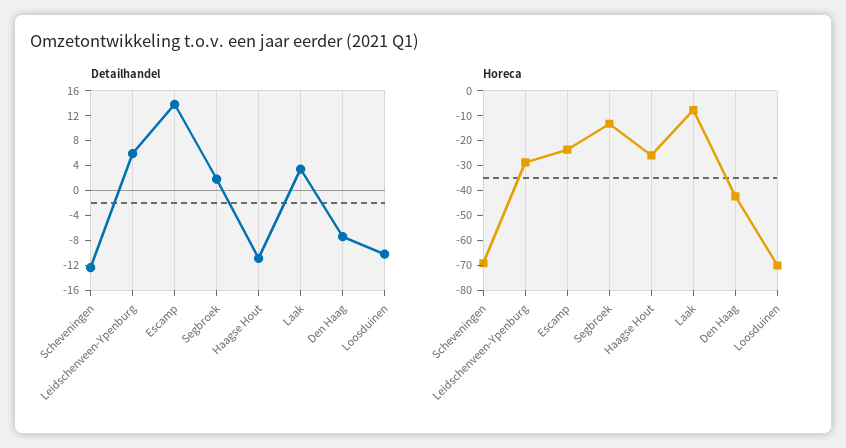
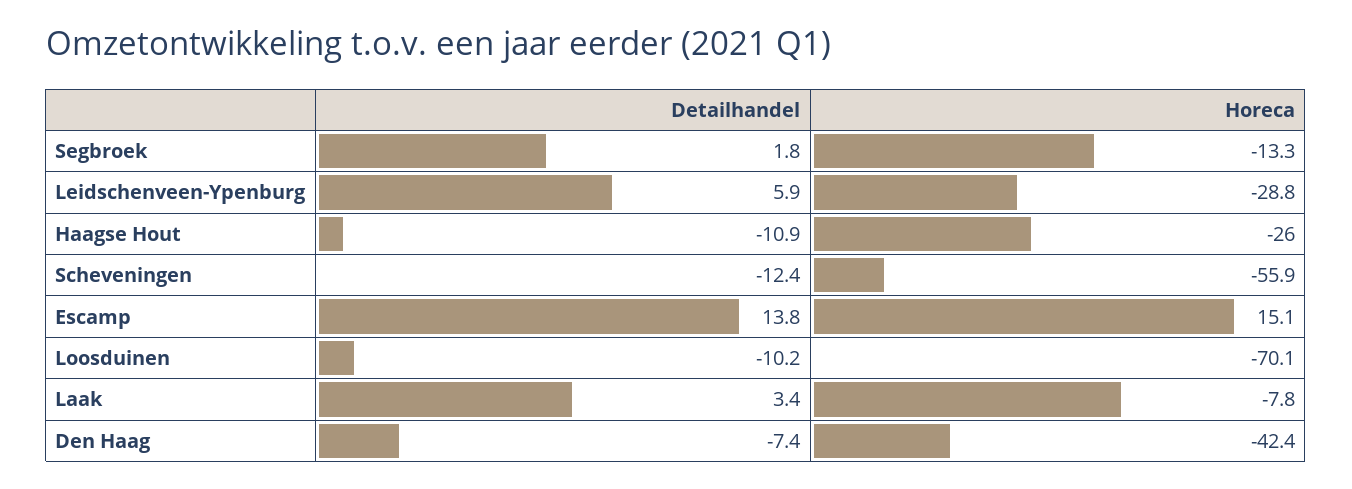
  {
    "Detailhandel": {
      "Scheveningen": -12.4,
      "Leidschenveen-Ypenburg": 5.9,
      "Escamp": 13.8,
      "Segbroek": 1.8,
      "Haagse Hout": -10.9,
      "Laak": 3.4,
      "Den Haag": -7.4,
      "Loosduinen": -10.2
    },
    "Horeca": {
-     "Scheveningen": -70,
+     "Scheveningen": -55.9,
      "Leidschenveen-Ypenburg": -28.8,
-     "Escamp": -25,
+     "Escamp": 15.1,
      "Segbroek": -13.3,
      "Haagse Hout": -26,
      "Laak": -7.8,
      "Den Haag": -42.4,
      "Loosduinen": -70.1
    }
  }

